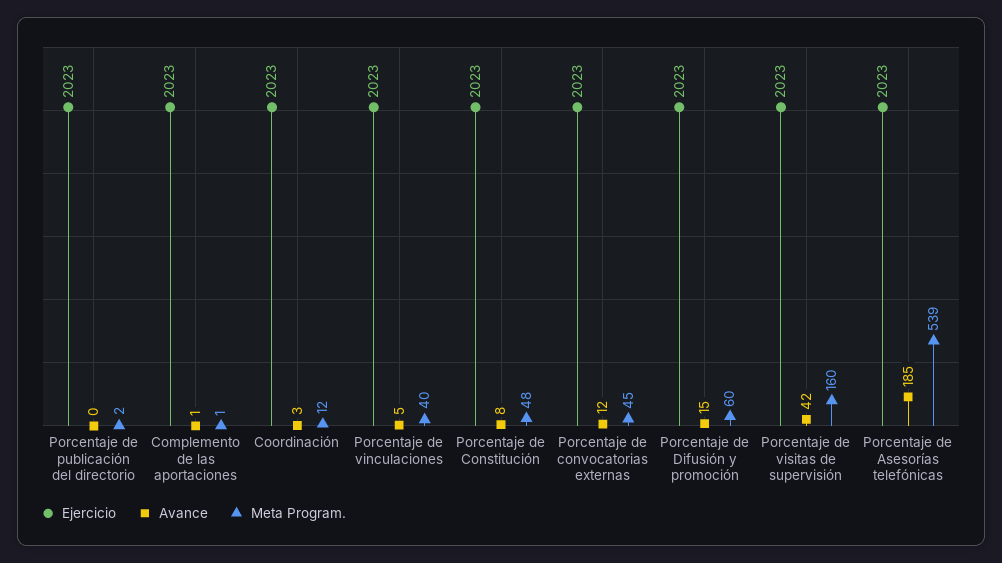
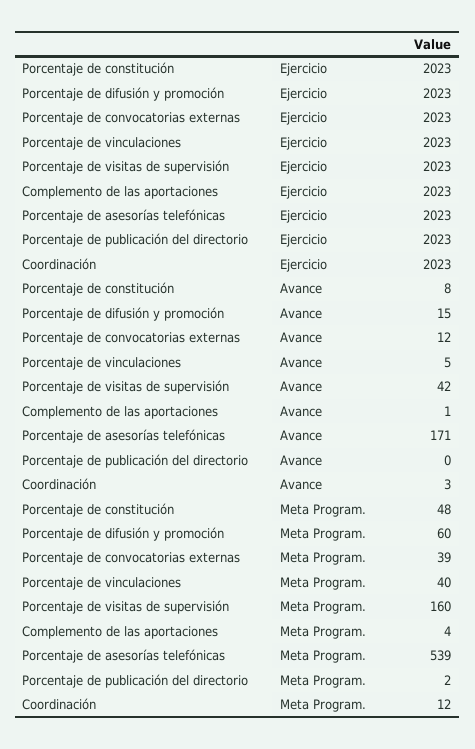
  {
    "Ejercicio": {
      "Porcentaje de publicación del directorio": 2023,
      "Complemento de las aportaciones": 2023,
      "Coordinación": 2023,
      "Porcentaje de vinculaciones": 2023,
      "Porcentaje de Constitución": 2023,
      "Porcentaje de convocatorias externas": 2023,
      "Porcentaje de Difusión y promoción": 2023,
      "Porcentaje de visitas de supervisión": 2023,
      "Porcentaje de Asesorías telefónicas": 2023
    },
    "Avance": {
      "Porcentaje de publicación del directorio": 0,
      "Complemento de las aportaciones": 1,
      "Coordinación": 3,
      "Porcentaje de vinculaciones": 5,
      "Porcentaje de Constitución": 8,
      "Porcentaje de convocatorias externas": 12,
      "Porcentaje de Difusión y promoción": 15,
      "Porcentaje de visitas de supervisión": 42,
-     "Porcentaje de Asesorías telefónicas": 185
+     "Porcentaje de Asesorías telefónicas": 171
    },
    "Meta Program.": {
      "Porcentaje de publicación del directorio": 2,
-     "Complemento de las aportaciones": 1,
+     "Complemento de las aportaciones": 4,
      "Coordinación": 12,
      "Porcentaje de vinculaciones": 40,
      "Porcentaje de Constitución": 48,
-     "Porcentaje de convocatorias externas": 45,
+     "Porcentaje de convocatorias externas": 39,
      "Porcentaje de Difusión y promoción": 60,
      "Porcentaje de visitas de supervisión": 160,
      "Porcentaje de Asesorías telefónicas": 539
    }
  }

